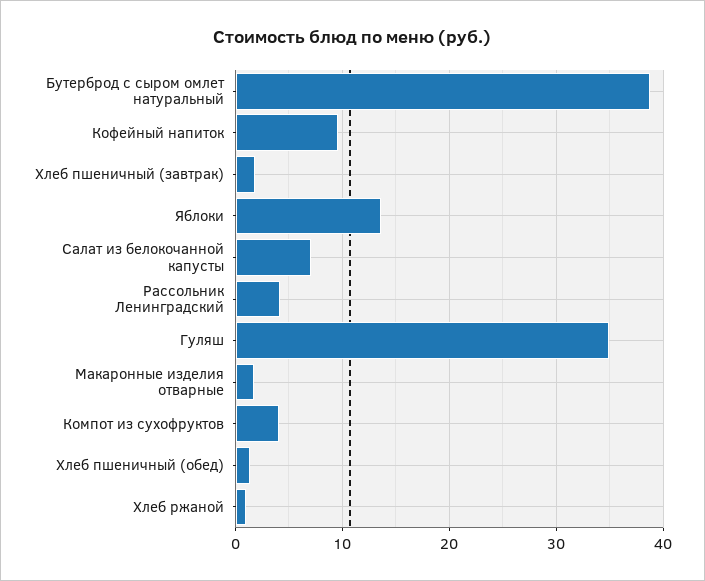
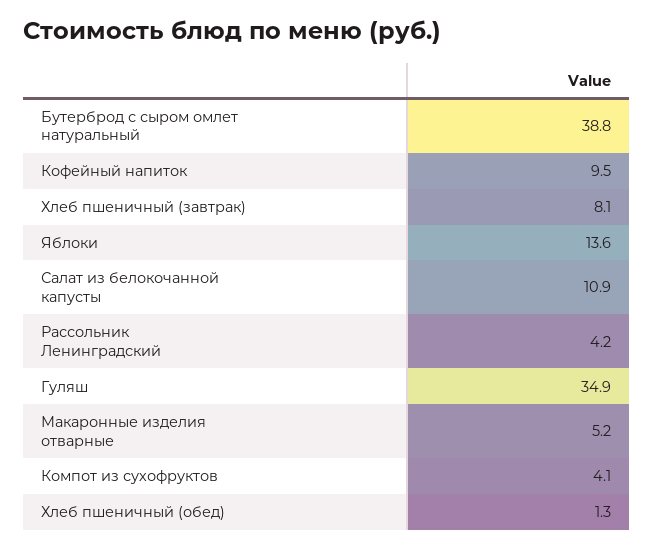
  {
    "Бутерброд с сыром омлет натуральный": 38.8,
    "Кофейный напиток": 9.5,
-   "Хлеб пшеничный (завтрак)": 2,
+   "Хлеб пшеничный (завтрак)": 8.1,
    "Яблоки": 13.6,
-   "Салат из белокочанной капусты": 7,
+   "Салат из белокочанной капусты": 10.9,
    "Рассольник Ленинградский": 4.2,
    "Гуляш": 34.9,
-   "Макаронные изделия отварные": 2,
+   "Макаронные изделия отварные": 5.2,
    "Компот из сухофруктов": 4.1,
-   "Хлеб пшеничный (обед)": 1.3,
+   "Хлеб пшеничный (обед)": 1.3
-   "Хлеб ржаной": 1
  }

